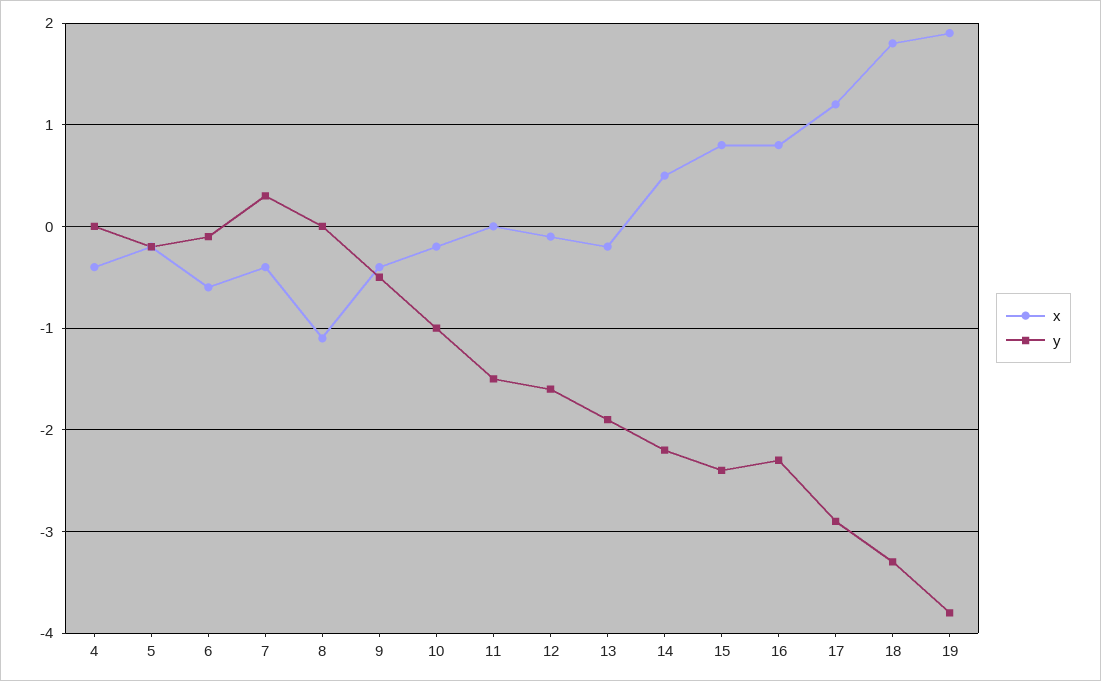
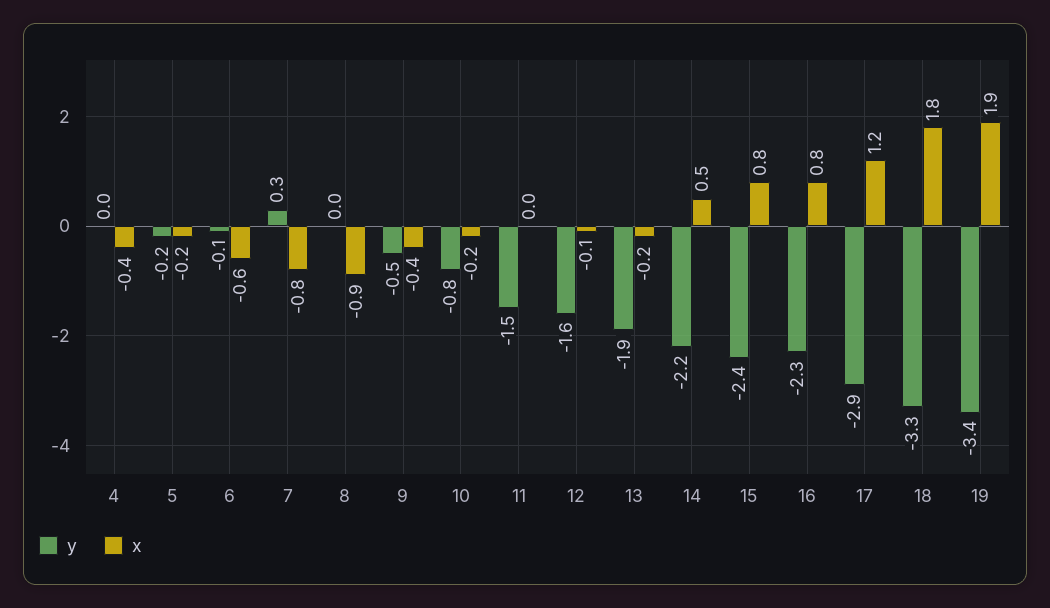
  {
    "x": {
      "4": -0.4,
      "5": -0.2,
      "6": -0.6,
-     "7": -0.4,
+     "7": -0.8,
-     "8": -1.1,
+     "8": -0.9,
      "9": -0.4,
      "10": -0.2,
      "11": 0,
      "12": -0.1,
      "13": -0.2,
      "14": 0.5,
      "15": 0.8,
      "16": 0.8,
      "17": 1.2,
      "18": 1.8,
      "19": 1.9
    },
    "y": {
      "4": 0,
      "5": -0.2,
      "6": -0.1,
      "7": 0.3,
      "8": 0,
      "9": -0.5,
-     "10": -1,
+     "10": -0.8,
      "11": -1.5,
      "12": -1.6,
      "13": -1.9,
      "14": -2.2,
      "15": -2.4,
      "16": -2.3,
      "17": -2.9,
      "18": -3.3,
-     "19": -3.8
+     "19": -3.4
    }
  }

